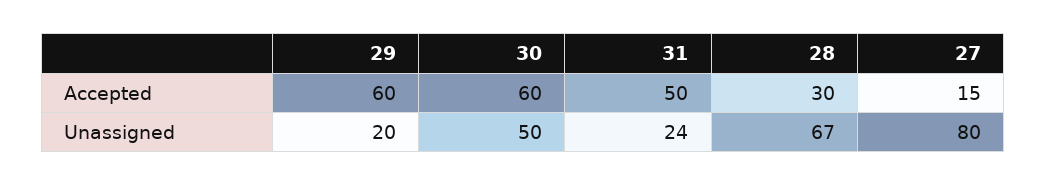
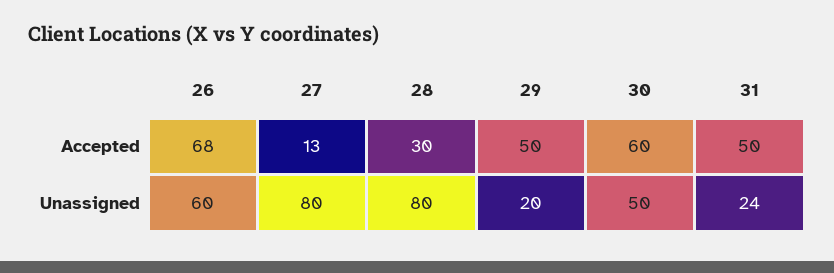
  {
    "29": {
-     "Accepted": 60,
+     "Accepted": 50,
      "Unassigned": 20
    },
    "30": {
      "Accepted": 60,
      "Unassigned": 50
    },
    "31": {
      "Accepted": 50,
      "Unassigned": 24
    },
    "28": {
      "Accepted": 30,
-     "Unassigned": 67
+     "Unassigned": 80
    },
    "27": {
-     "Accepted": 15,
+     "Accepted": 13,
      "Unassigned": 80
-   }
+   },
+   "26": {
+     "Accepted": 68,
+     "Unassigned": 60
+   }
  }

